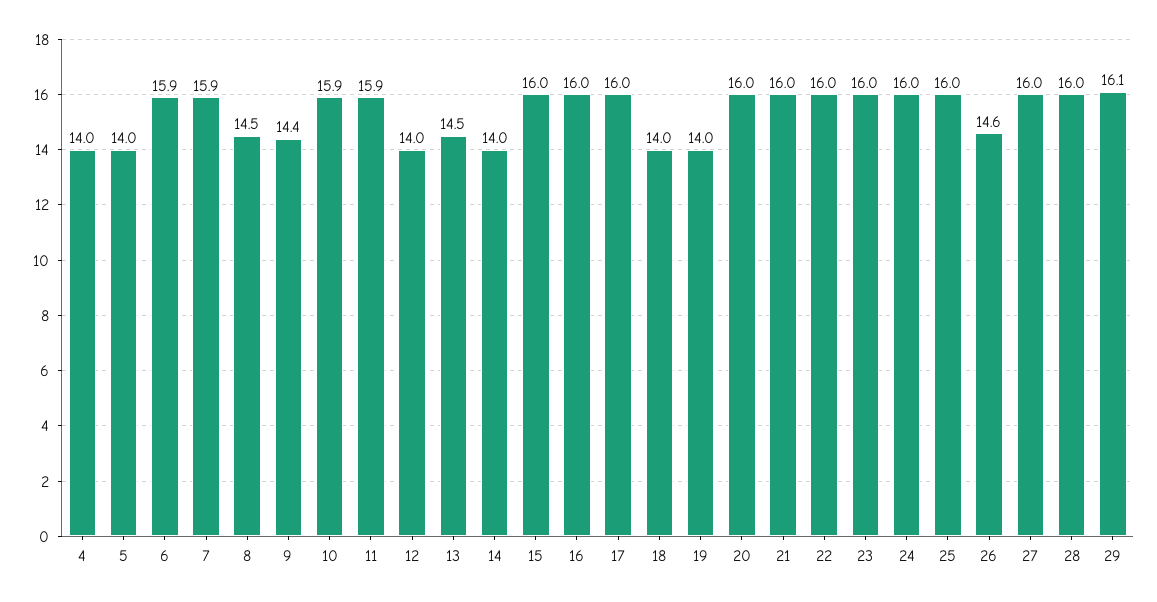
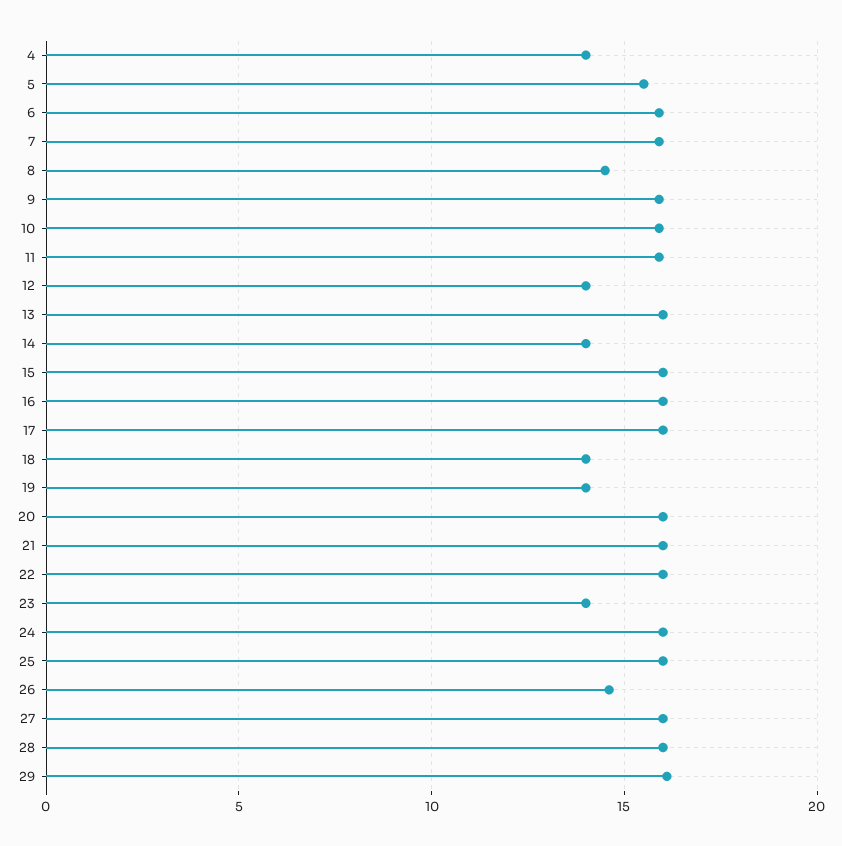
  {
    "4": 14,
-   "5": 14,
+   "5": 15.5,
    "6": 15.9,
    "7": 15.9,
    "8": 14.5,
-   "9": 14.4,
+   "9": 16,
    "10": 15.9,
    "11": 15.9,
    "12": 14,
-   "13": 14.5,
+   "13": 16,
    "14": 14,
    "15": 16,
    "16": 16,
    "17": 16,
    "18": 14,
    "19": 14,
    "20": 16,
    "21": 16,
    "22": 16,
-   "23": 16,
+   "23": 14,
    "24": 16,
    "25": 16,
    "26": 14.6,
    "27": 16,
    "28": 16,
    "29": 16.1
  }

